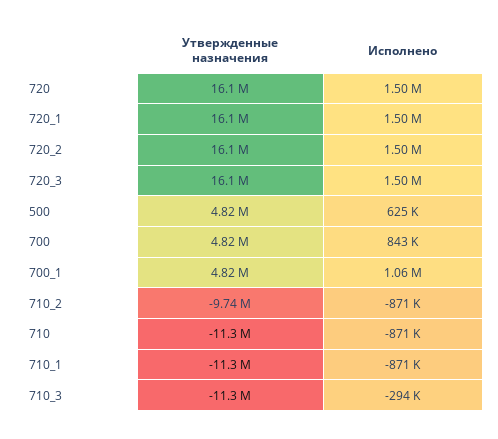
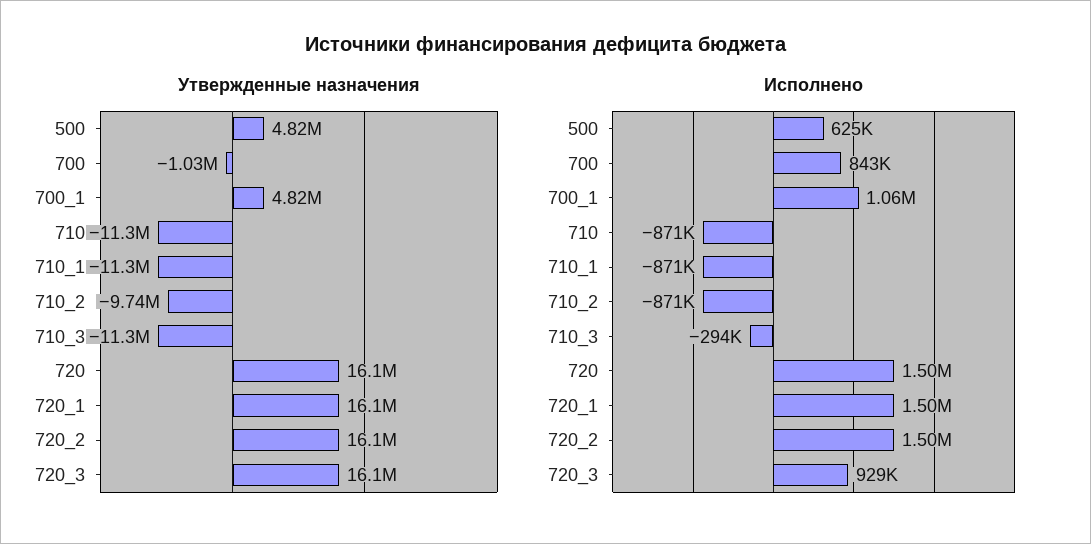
  {
    "Утвержденные назначения": {
      "720": 16100000,
      "720_1": 16100000,
      "720_2": 16100000,
      "720_3": 16100000,
      "500": 4820000,
-     "700": 4820000,
+     "700": -1030000,
      "700_1": 4820000,
      "710_2": -9740000,
      "710": -11300000,
      "710_1": -11300000,
      "710_3": -11300000
    },
    "Исполнено": {
      "720": 1500000,
      "720_1": 1500000,
      "720_2": 1500000,
-     "720_3": 1500000,
+     "720_3": 929000,
      "500": 625000,
      "700": 843000,
      "700_1": 1060000,
      "710_2": -871000,
      "710": -871000,
      "710_1": -871000,
      "710_3": -294000
    }
  }

